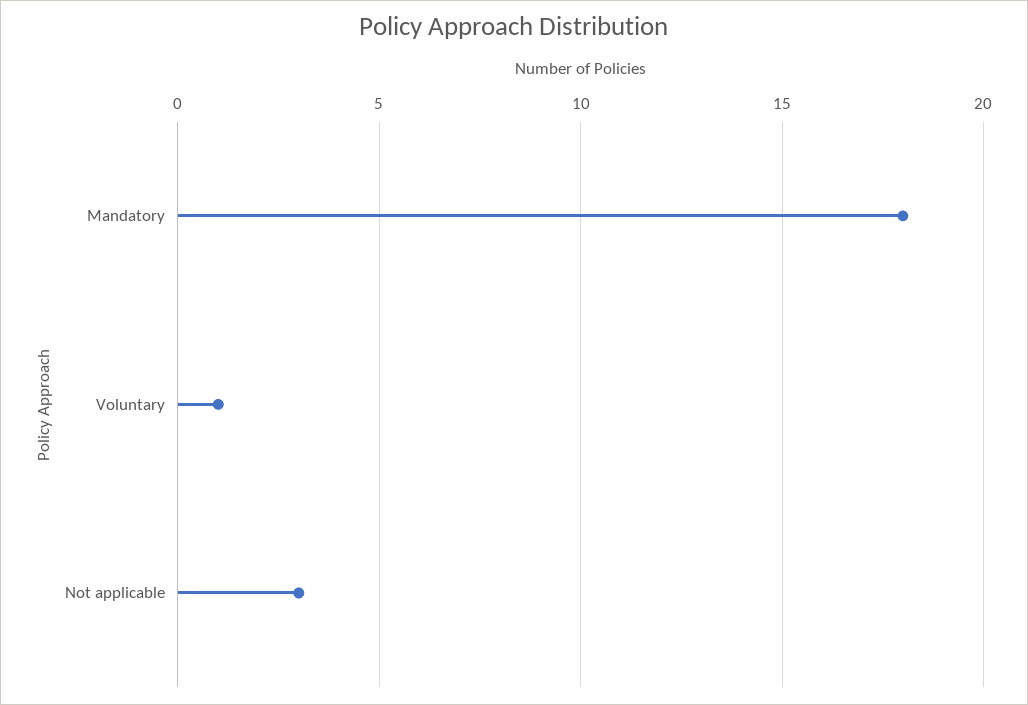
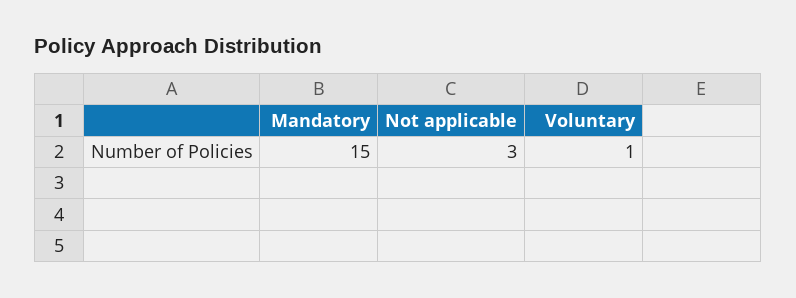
  {
-   "Mandatory": 18,
+   "Mandatory": 15,
    "Voluntary": 1,
    "Not applicable": 3
  }

